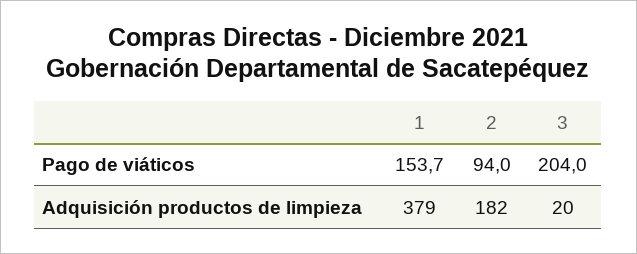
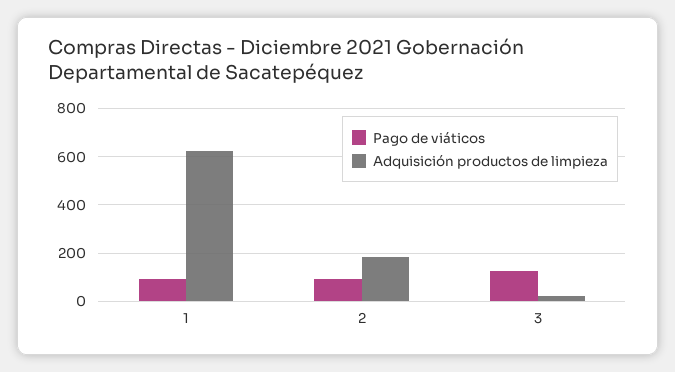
  {
    "Pago de viáticos": {
-     "1": 153.7,
+     "1": 100,
      "2": 94,
-     "3": 204
+     "3": 125
    },
    "Adquisición productos de limpieza": {
-     "1": 379,
+     "1": 625,
      "2": 182,
      "3": 20
    }
  }

